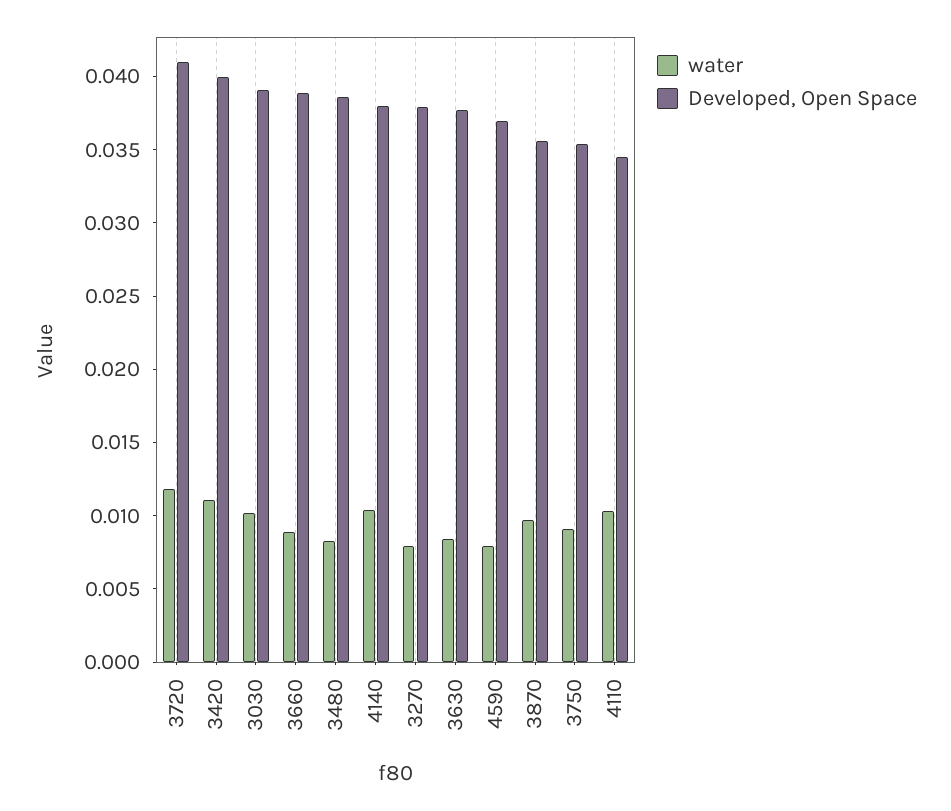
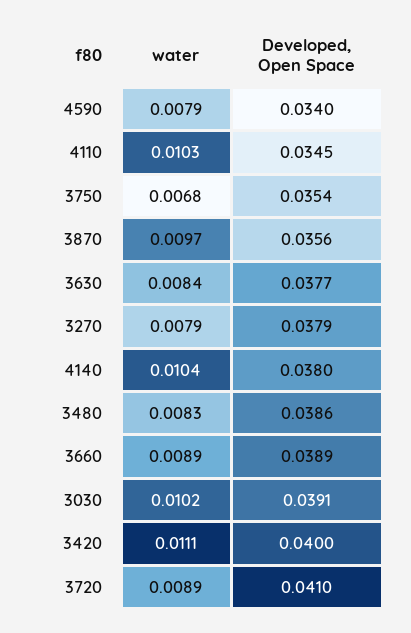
  {
    "water": {
-     "3720": 0.012,
+     "3720": 0.0089,
      "3420": 0.0111,
      "3030": 0.0102,
      "3660": 0.0089,
      "3480": 0.0083,
      "4140": 0.0104,
      "3270": 0.0079,
      "3630": 0.0084,
      "4590": 0.0079,
      "3870": 0.0097,
-     "3750": 0.009,
+     "3750": 0.0068,
      "4110": 0.0103
    },
    "Developed, Open Space": {
      "3720": 0.041,
      "3420": 0.04,
      "3030": 0.0391,
      "3660": 0.0389,
      "3480": 0.0386,
      "4140": 0.038,
      "3270": 0.0379,
      "3630": 0.0377,
-     "4590": 0.037,
+     "4590": 0.034,
      "3870": 0.0356,
      "3750": 0.0354,
      "4110": 0.0345
    }
  }

